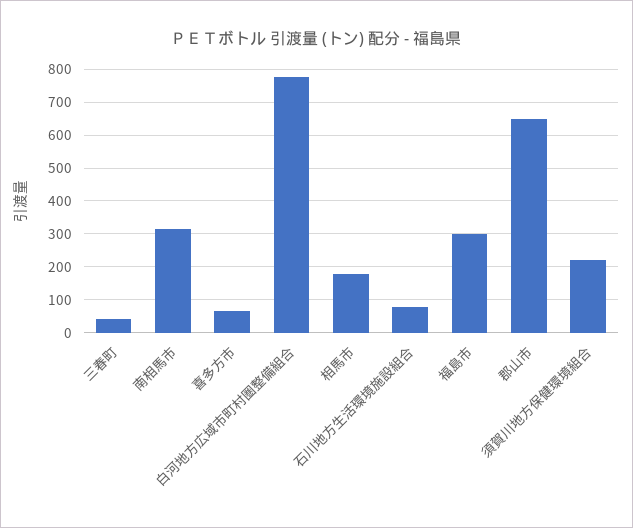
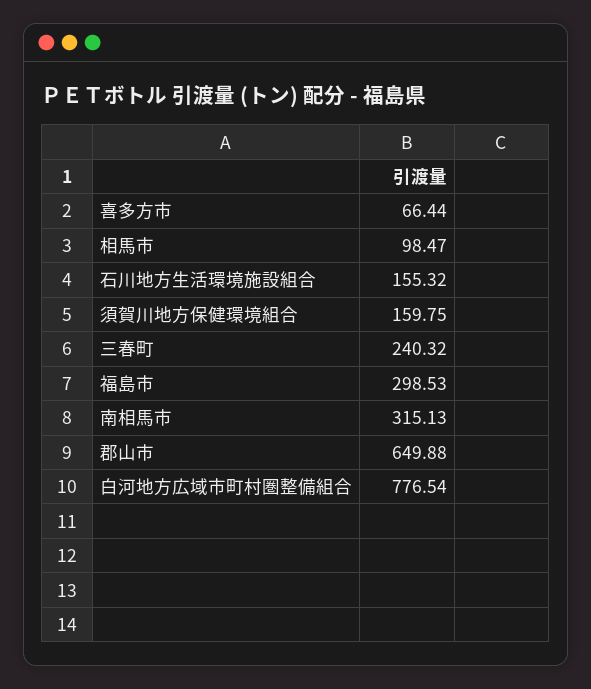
  {
-   "三春町": 40,
+   "三春町": 240.32,
    "南相馬市": 315.13,
    "喜多方市": 66.44,
    "白河地方広域市町村圏整備組合": 776.54,
-   "相馬市": 180,
+   "相馬市": 98.47,
-   "石川地方生活環境施設組合": 80,
+   "石川地方生活環境施設組合": 155.32,
    "福島市": 298.53,
    "郡山市": 649.88,
-   "須賀川地方保健環境組合": 220
+   "須賀川地方保健環境組合": 159.75
  }

